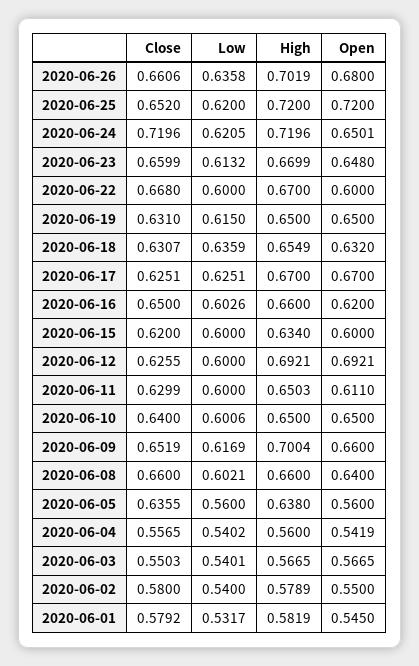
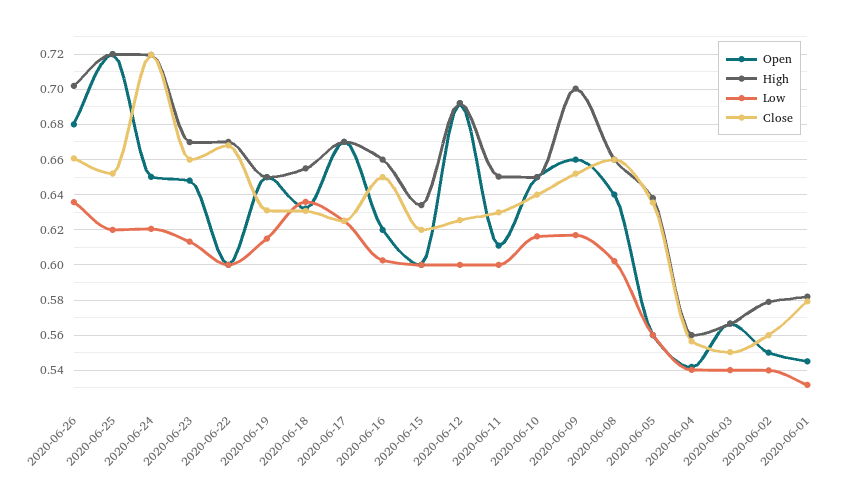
  {
    "Close": {
      "2020-06-26": 0.6606,
      "2020-06-25": 0.652,
      "2020-06-24": 0.7196,
      "2020-06-23": 0.6599,
      "2020-06-22": 0.668,
      "2020-06-19": 0.631,
      "2020-06-18": 0.6307,
      "2020-06-17": 0.6251,
      "2020-06-16": 0.65,
      "2020-06-15": 0.62,
      "2020-06-12": 0.6255,
      "2020-06-11": 0.6299,
      "2020-06-10": 0.64,
      "2020-06-09": 0.6519,
      "2020-06-08": 0.66,
      "2020-06-05": 0.6355,
      "2020-06-04": 0.5565,
      "2020-06-03": 0.5503,
-     "2020-06-02": 0.58,
+     "2020-06-02": 0.56,
      "2020-06-01": 0.5792
    },
    "Low": {
      "2020-06-26": 0.6358,
      "2020-06-25": 0.62,
      "2020-06-24": 0.6205,
      "2020-06-23": 0.6132,
      "2020-06-22": 0.6,
      "2020-06-19": 0.615,
      "2020-06-18": 0.6359,
      "2020-06-17": 0.6251,
      "2020-06-16": 0.6026,
      "2020-06-15": 0.6,
      "2020-06-12": 0.6,
      "2020-06-11": 0.6,
-     "2020-06-10": 0.6006,
+     "2020-06-10": 0.615,
      "2020-06-09": 0.6169,
      "2020-06-08": 0.6021,
      "2020-06-05": 0.56,
      "2020-06-04": 0.5402,
      "2020-06-03": 0.5401,
      "2020-06-02": 0.54,
      "2020-06-01": 0.5317
    },
    "High": {
      "2020-06-26": 0.7019,
      "2020-06-25": 0.72,
      "2020-06-24": 0.7196,
      "2020-06-23": 0.6699,
      "2020-06-22": 0.67,
      "2020-06-19": 0.65,
      "2020-06-18": 0.6549,
      "2020-06-17": 0.67,
      "2020-06-16": 0.66,
      "2020-06-15": 0.634,
      "2020-06-12": 0.6921,
      "2020-06-11": 0.6503,
      "2020-06-10": 0.65,
      "2020-06-09": 0.7004,
      "2020-06-08": 0.66,
      "2020-06-05": 0.638,
      "2020-06-04": 0.56,
      "2020-06-03": 0.5665,
      "2020-06-02": 0.5789,
      "2020-06-01": 0.5819
    },
    "Open": {
      "2020-06-26": 0.68,
      "2020-06-25": 0.72,
      "2020-06-24": 0.6501,
      "2020-06-23": 0.648,
      "2020-06-22": 0.6,
      "2020-06-19": 0.65,
      "2020-06-18": 0.632,
      "2020-06-17": 0.67,
      "2020-06-16": 0.62,
      "2020-06-15": 0.6,
      "2020-06-12": 0.6921,
      "2020-06-11": 0.611,
      "2020-06-10": 0.65,
      "2020-06-09": 0.66,
      "2020-06-08": 0.64,
      "2020-06-05": 0.56,
      "2020-06-04": 0.5419,
      "2020-06-03": 0.5665,
      "2020-06-02": 0.55,
      "2020-06-01": 0.545
    }
  }

